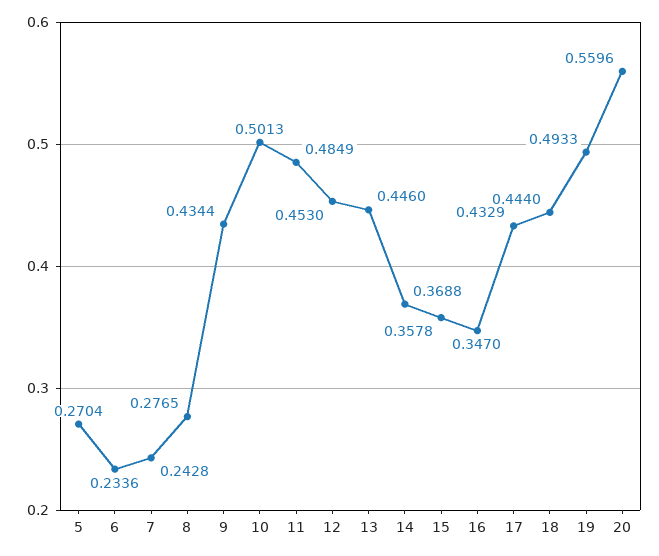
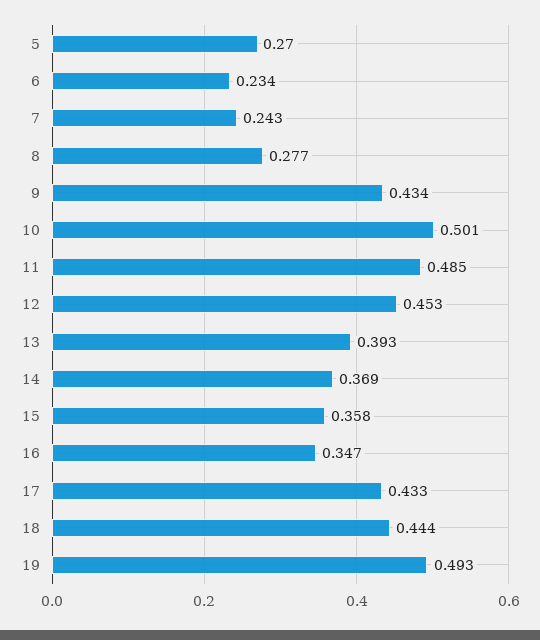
  {
    "5": 0.2704,
    "6": 0.2336,
    "7": 0.2428,
    "8": 0.2765,
    "9": 0.4344,
    "10": 0.5013,
    "11": 0.4849,
    "12": 0.453,
-   "13": 0.446,
+   "13": 0.393,
    "14": 0.3688,
    "15": 0.3578,
    "16": 0.347,
    "17": 0.4329,
    "18": 0.444,
-   "19": 0.4933,
+   "19": 0.4933
-   "20": 0.5596
  }

